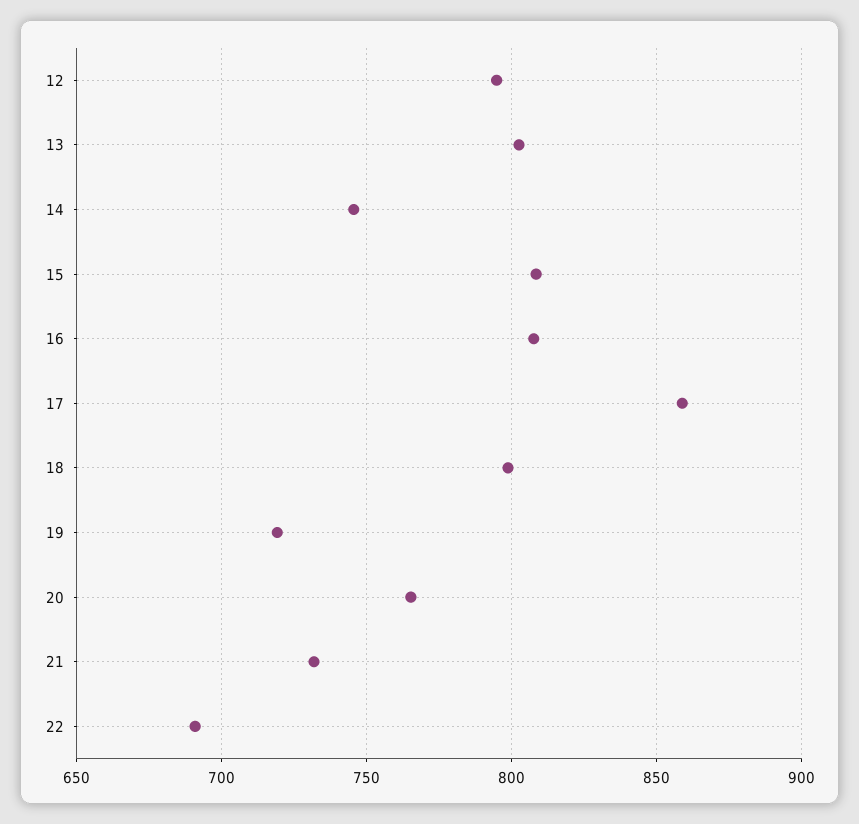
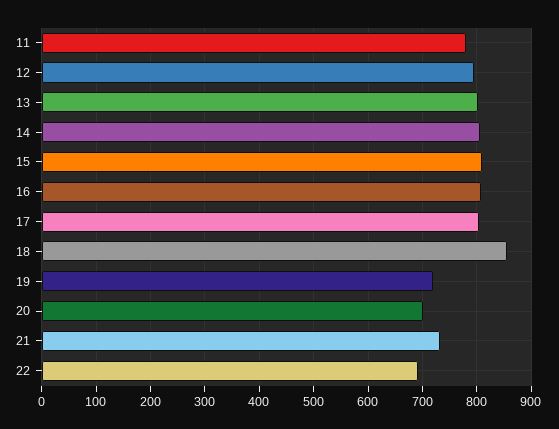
  {
    "12": 795,
    "13": 805,
-   "14": 745,
+   "14": 800,
    "15": 810,
    "16": 810,
-   "17": 860,
+   "17": 800,
-   "18": 800,
+   "18": 860,
    "19": 720,
-   "20": 765,
+   "20": 700,
    "21": 730,
-   "22": 690
+   "22": 690,
+   "11": 780
  }

